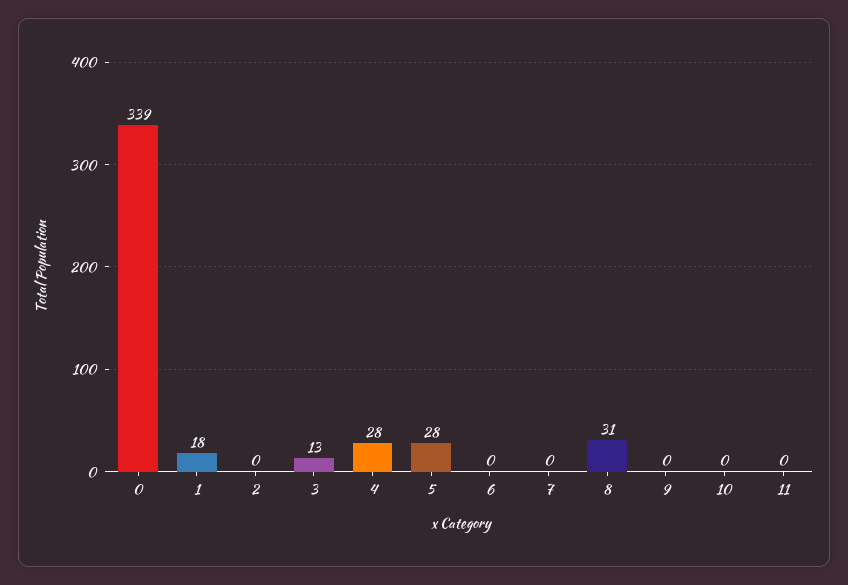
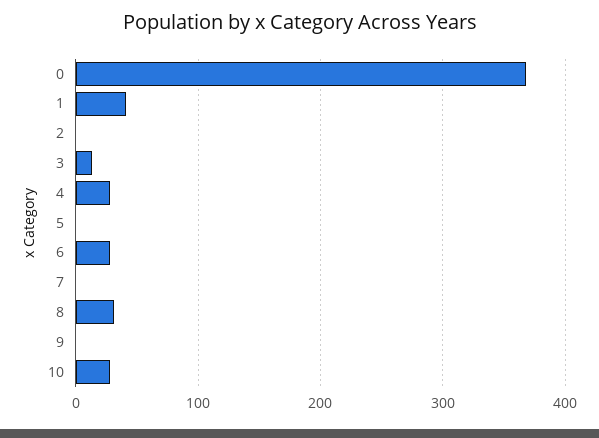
  {
-   "0": 339,
+   "0": 370,
-   "1": 18,
+   "1": 40,
    "2": 0,
    "3": 13,
    "4": 28,
-   "5": 28,
+   "5": 0,
-   "6": 0,
+   "6": 30,
    "7": 0,
    "8": 31,
    "9": 0,
-   "10": 0,
+   "10": 30
-   "11": 0
  }

